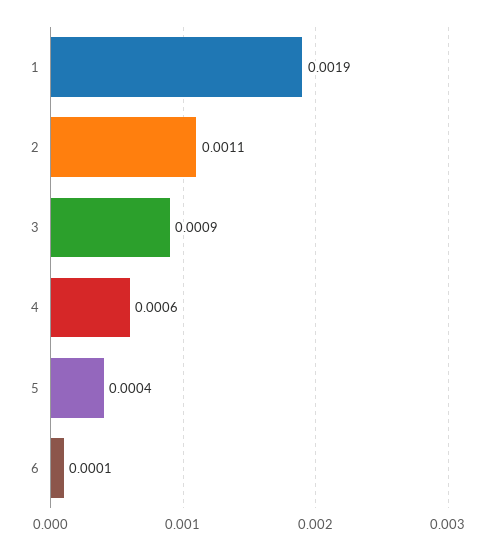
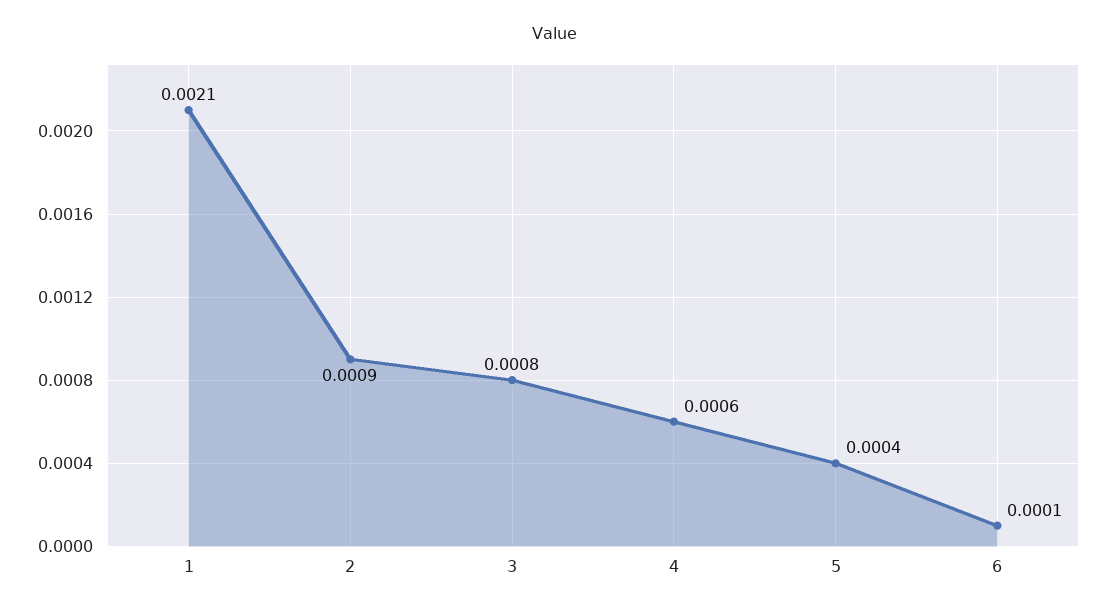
  {
-   "1": 0.0019,
+   "1": 0.0021,
-   "2": 0.0011,
+   "2": 0.0009,
-   "3": 0.0009,
+   "3": 0.0008,
    "4": 0.0006,
    "5": 0.0004,
    "6": 0.0001
  }

